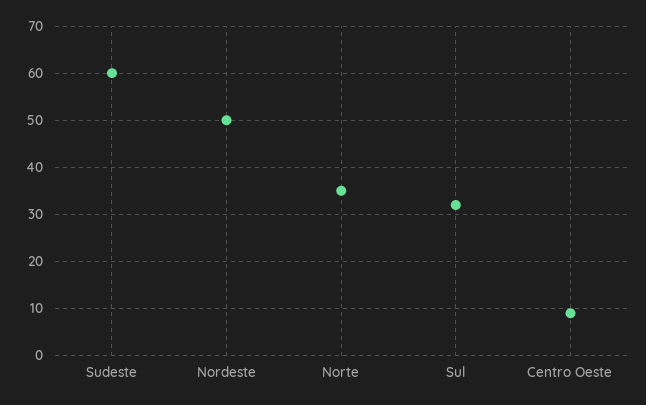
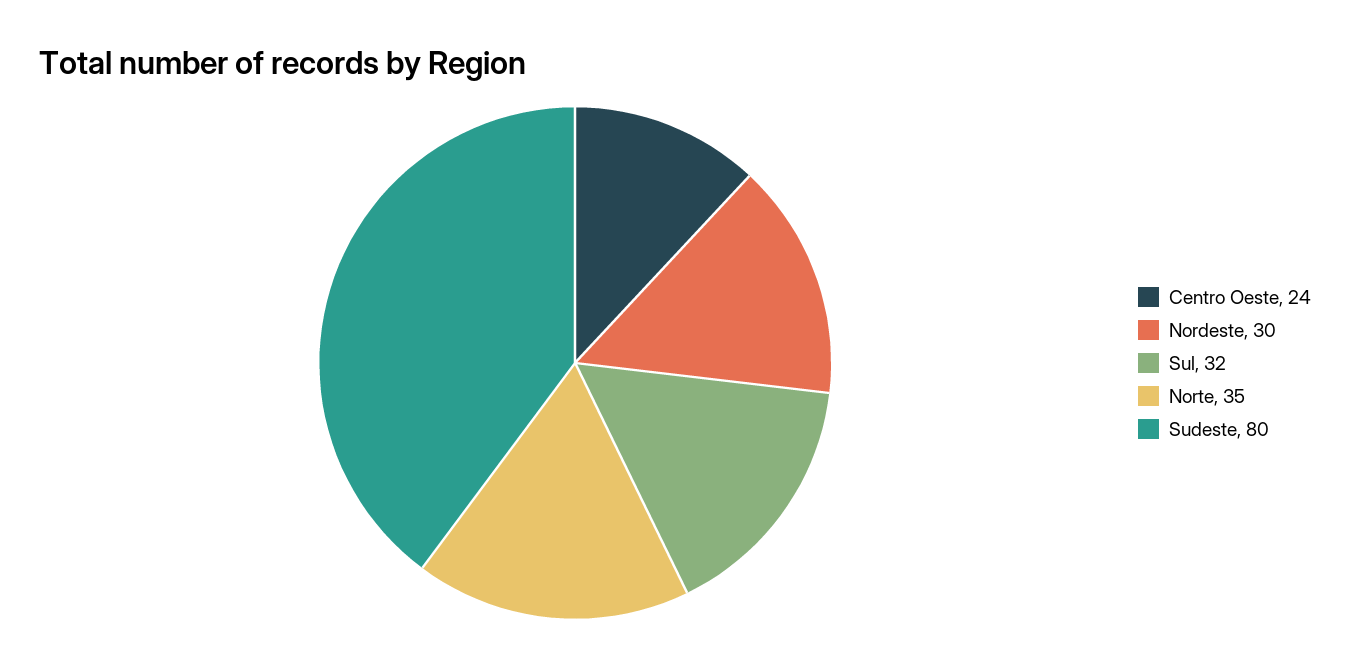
  {
-   "Sudeste": 60,
+   "Sudeste": 80,
-   "Nordeste": 50,
+   "Nordeste": 30,
    "Norte": 35,
    "Sul": 32,
-   "Centro Oeste": 10
+   "Centro Oeste": 24
  }

